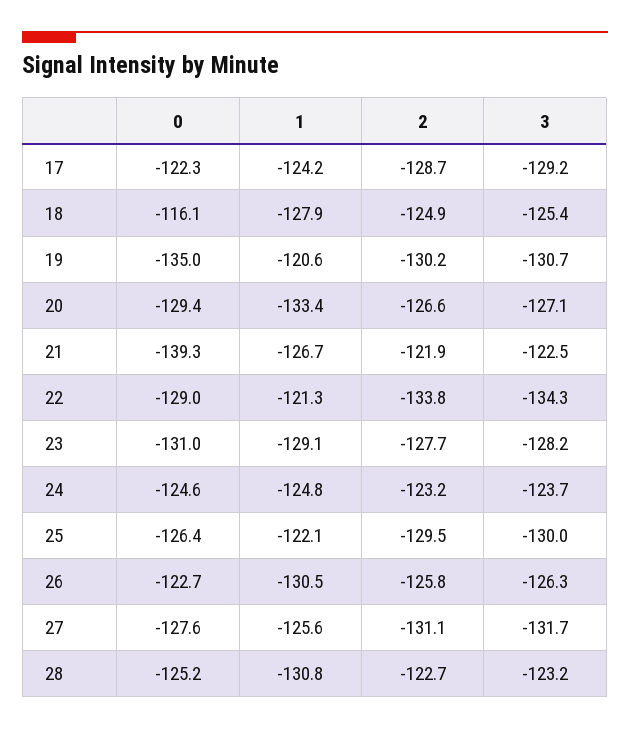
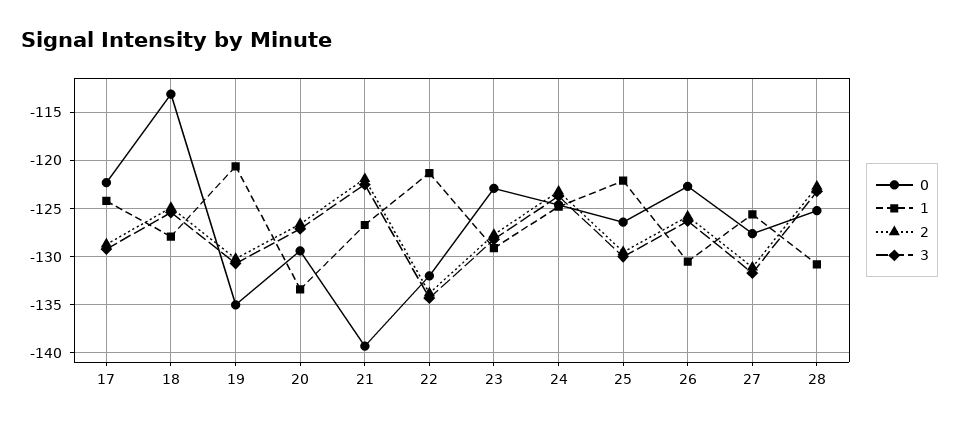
  {
    "0": {
      "17": -122.3,
-     "18": -116.1,
+     "18": -113,
      "19": -135,
      "20": -129.4,
      "21": -139.3,
-     "22": -129,
+     "22": -132,
-     "23": -131,
+     "23": -123,
      "24": -124.6,
      "25": -126.4,
      "26": -122.7,
      "27": -127.6,
      "28": -125.2
    },
    "1": {
      "17": -124.2,
      "18": -127.9,
      "19": -120.6,
      "20": -133.4,
      "21": -126.7,
      "22": -121.3,
      "23": -129.1,
      "24": -124.8,
      "25": -122.1,
      "26": -130.5,
      "27": -125.6,
      "28": -130.8
    },
    "2": {
      "17": -128.7,
      "18": -124.9,
      "19": -130.2,
      "20": -126.6,
      "21": -121.9,
      "22": -133.8,
      "23": -127.7,
      "24": -123.2,
      "25": -129.5,
      "26": -125.8,
      "27": -131.1,
      "28": -122.7
    },
    "3": {
      "17": -129.2,
      "18": -125.4,
      "19": -130.7,
      "20": -127.1,
      "21": -122.5,
      "22": -134.3,
      "23": -128.2,
      "24": -123.7,
      "25": -130,
      "26": -126.3,
      "27": -131.7,
      "28": -123.2
    }
  }

